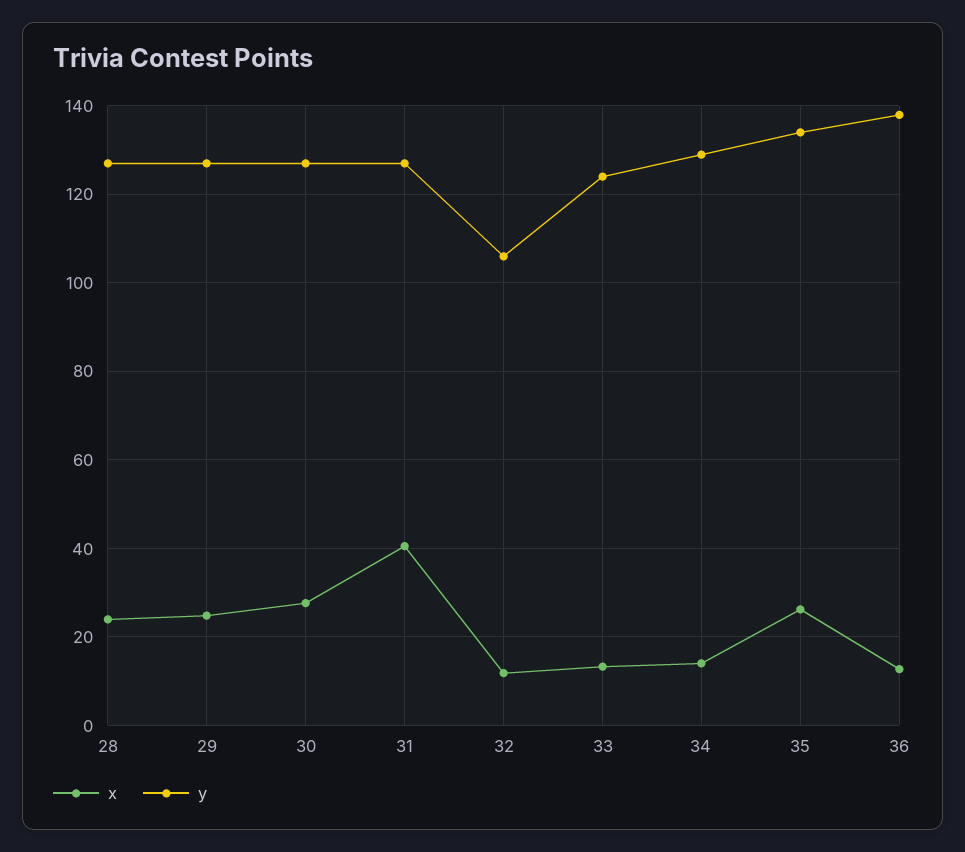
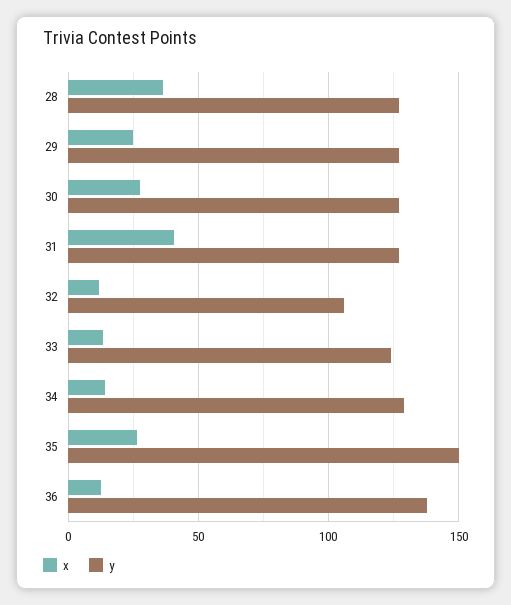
  {
    "x": {
-     "28": 24,
+     "28": 35,
      "29": 24,
      "30": 28,
      "31": 40,
      "32": 12,
      "33": 14,
      "34": 14,
      "35": 26,
      "36": 12
    },
    "y": {
      "28": 128,
      "29": 128,
      "30": 128,
      "31": 128,
      "32": 106,
      "33": 124,
      "34": 130,
-     "35": 134,
+     "35": 150,
      "36": 138
    }
  }

